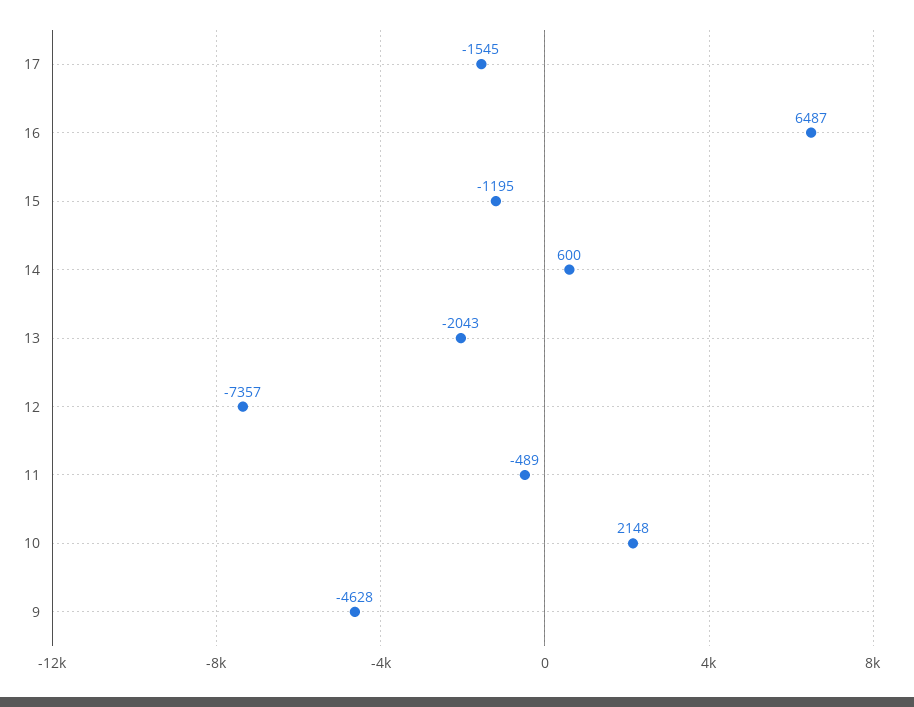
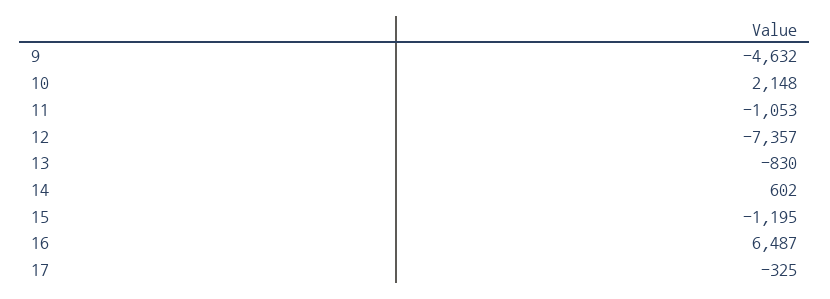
  {
-   "17": -1545,
+   "17": -325,
    "16": 6487,
    "15": -1195,
-   "14": 600,
+   "14": 602,
-   "13": -2043,
+   "13": -830,
    "12": -7357,
-   "11": -489,
+   "11": -1053,
    "10": 2148,
-   "9": -4628
+   "9": -4632
  }

